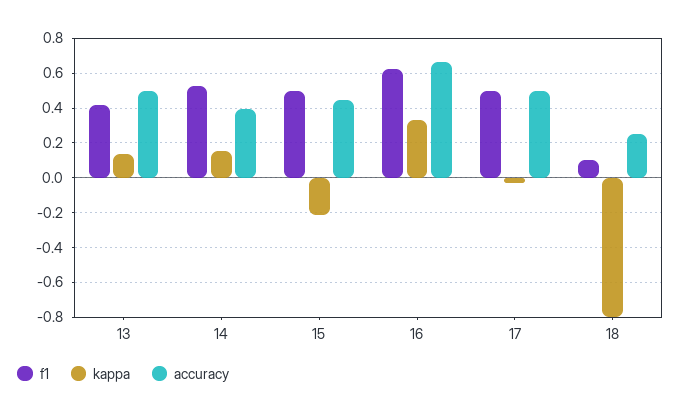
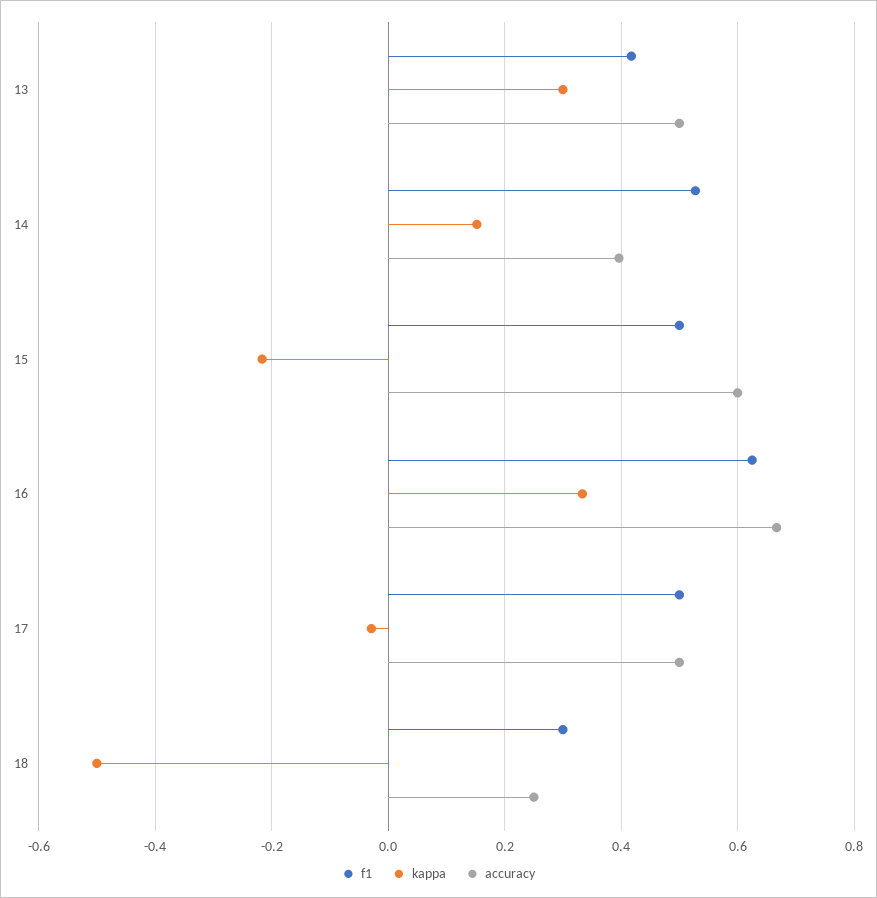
  {
    "f1": {
      "13": 0.42,
      "14": 0.52,
      "15": 0.5,
      "16": 0.62,
      "17": 0.5,
-     "18": 0.1
+     "18": 0.3
    },
    "kappa": {
-     "13": 0.15,
+     "13": 0.3,
      "14": 0.16,
      "15": -0.22,
      "16": 0.34,
      "17": -0.02,
-     "18": -0.8
+     "18": -0.5
    },
    "accuracy": {
      "13": 0.5,
      "14": 0.4,
-     "15": 0.45,
+     "15": 0.6,
      "16": 0.66,
      "17": 0.5,
      "18": 0.26
    }
  }

